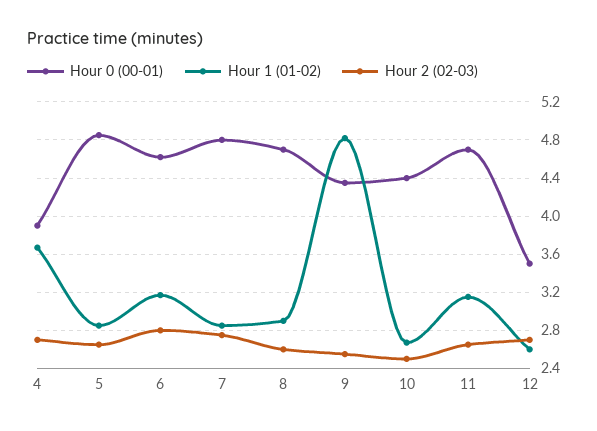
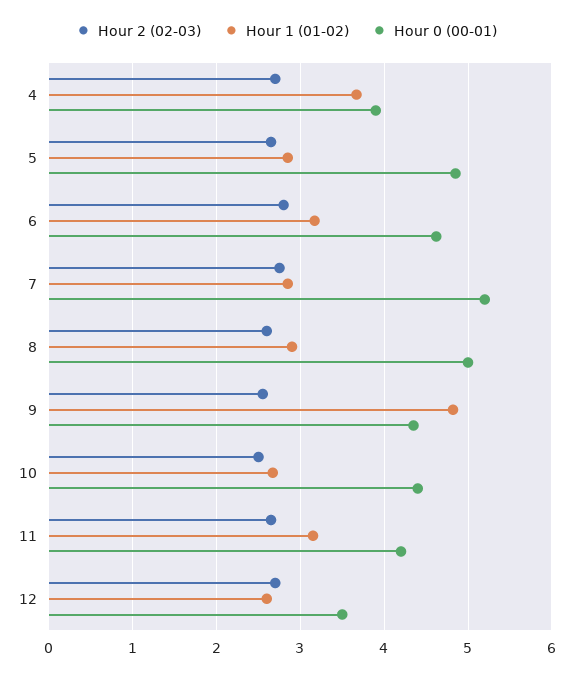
  {
    "Hour 0 (00-01)": {
      "4": 3.9,
      "5": 4.9,
      "6": 4.6,
-     "7": 4.8,
+     "7": 5.2,
-     "8": 4.7,
+     "8": 5,
      "9": 4.4,
      "10": 4.4,
-     "11": 4.7,
+     "11": 4.2,
      "12": 3.5
    },
    "Hour 1 (01-02)": {
      "4": 3.7,
      "5": 2.9,
      "6": 3.2,
      "7": 2.9,
      "8": 2.9,
      "9": 4.8,
      "10": 2.7,
      "11": 3.2,
      "12": 2.6
    },
    "Hour 2 (02-03)": {
      "4": 2.7,
      "5": 2.7,
      "6": 2.8,
      "7": 2.8,
      "8": 2.6,
      "9": 2.6,
      "10": 2.5,
      "11": 2.7,
      "12": 2.7
    }
  }

